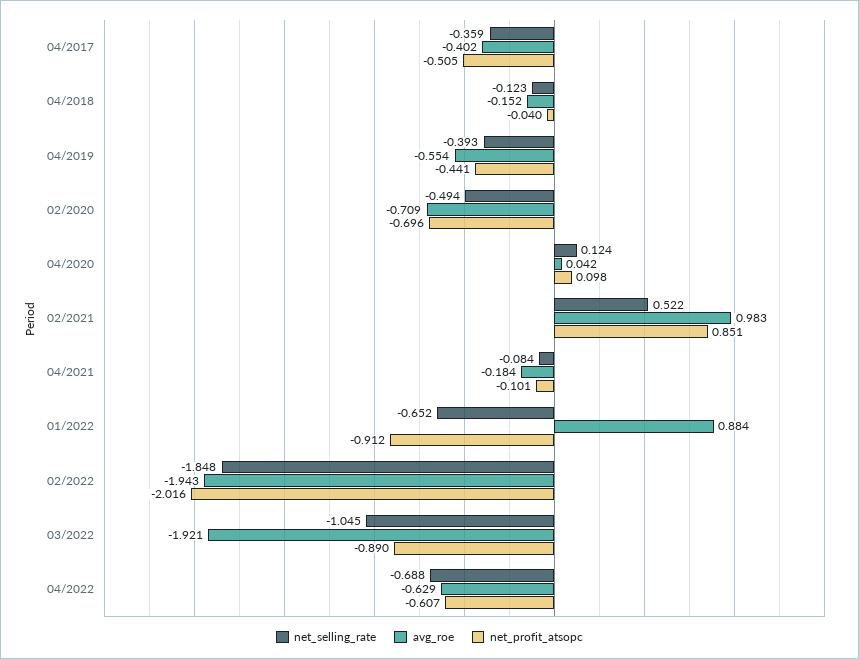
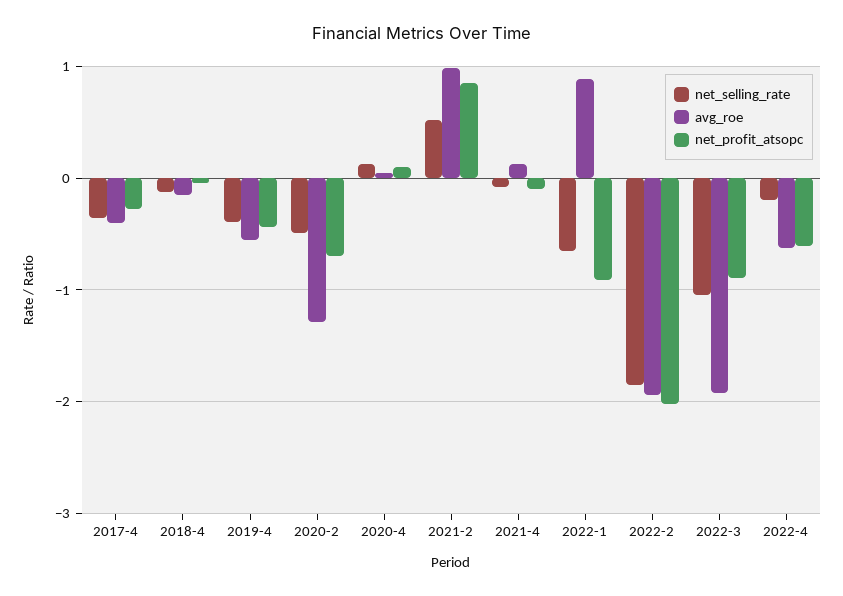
  {
    "net_selling_rate": {
      "04/2017": -0.359,
      "04/2018": -0.123,
      "04/2019": -0.393,
      "02/2020": -0.494,
      "04/2020": 0.124,
      "02/2021": 0.522,
      "04/2021": -0.084,
      "01/2022": -0.652,
      "02/2022": -1.848,
      "03/2022": -1.045,
-     "04/2022": -0.688
+     "04/2022": -0.2
    },
    "avg_roe": {
      "04/2017": -0.402,
      "04/2018": -0.152,
      "04/2019": -0.554,
-     "02/2020": -0.709,
+     "02/2020": -1.3,
      "04/2020": 0.042,
      "02/2021": 0.983,
-     "04/2021": -0.184,
+     "04/2021": 0.1,
      "01/2022": 0.884,
      "02/2022": -1.943,
      "03/2022": -1.921,
      "04/2022": -0.629
    },
    "net_profit_atsopc": {
-     "04/2017": -0.505,
+     "04/2017": -0.3,
      "04/2018": -0.04,
      "04/2019": -0.441,
      "02/2020": -0.696,
      "04/2020": 0.098,
      "02/2021": 0.851,
      "04/2021": -0.101,
      "01/2022": -0.912,
      "02/2022": -2.016,
      "03/2022": -0.89,
      "04/2022": -0.607
    }
  }

